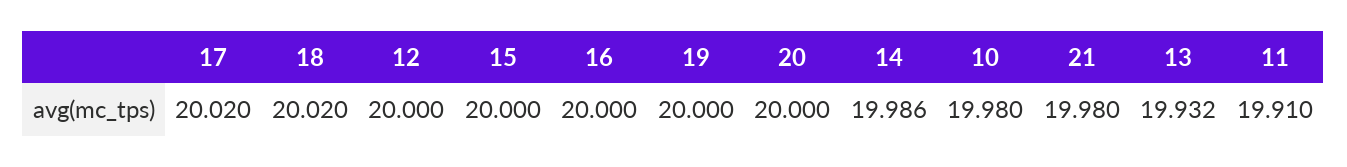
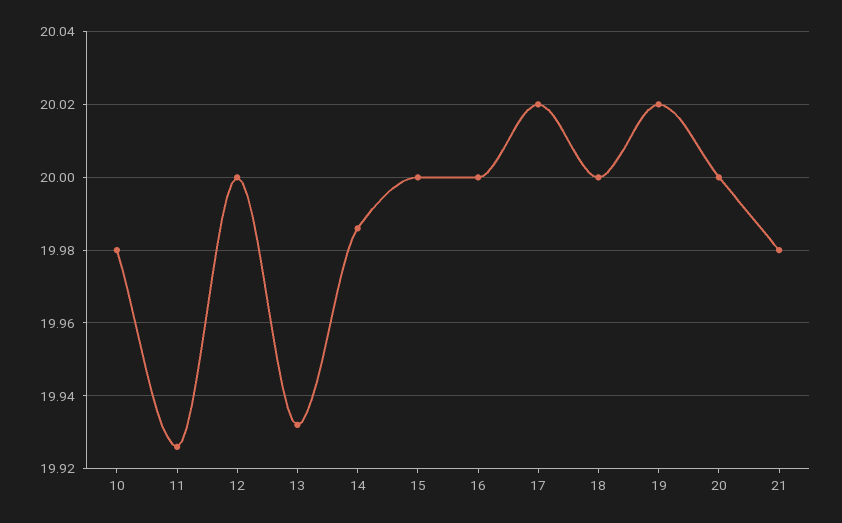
  {
    "17": 20.02,
-   "18": 20.02,
+   "18": 20,
    "12": 20,
    "15": 20,
    "16": 20,
-   "19": 20,
+   "19": 20.02,
    "20": 20,
    "14": 19.986,
    "10": 19.98,
    "21": 19.98,
    "13": 19.932,
-   "11": 19.91
+   "11": 19.925
  }

